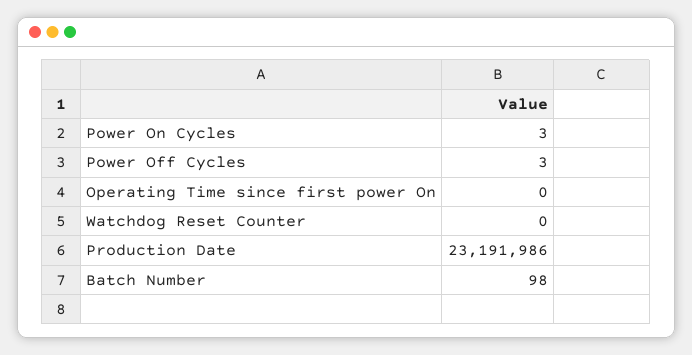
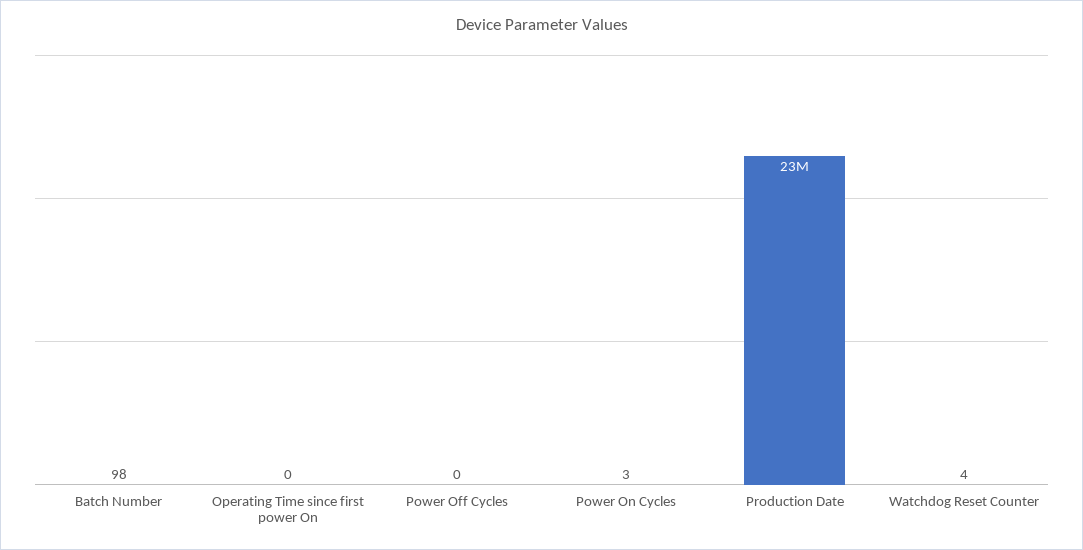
  {
    "Power On Cycles": 3,
-   "Power Off Cycles": 3,
+   "Power Off Cycles": 0,
    "Operating Time since first power On": 0,
-   "Watchdog Reset Counter": 0,
+   "Watchdog Reset Counter": 4,
    "Production Date": 23191986,
    "Batch Number": 98
  }

